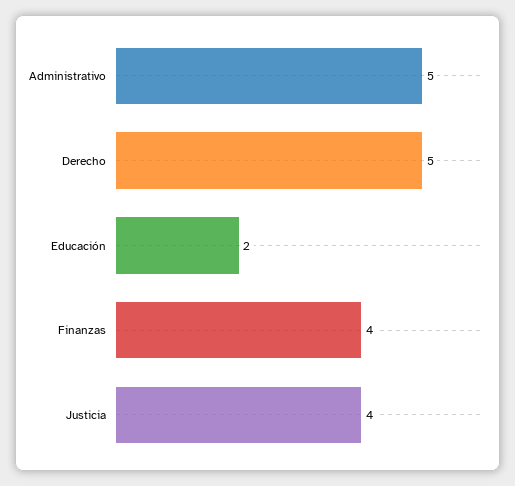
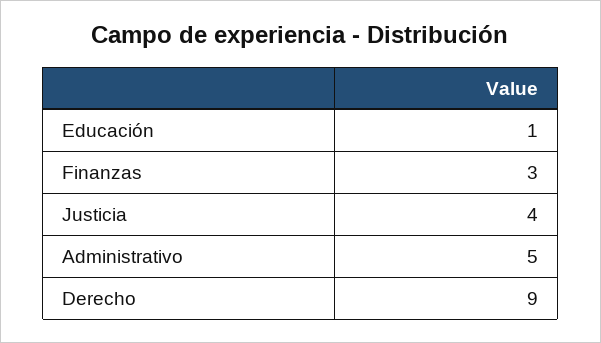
  {
    "Administrativo": 5,
-   "Derecho": 5,
+   "Derecho": 9,
-   "Educación": 2,
+   "Educación": 1,
-   "Finanzas": 4,
+   "Finanzas": 3,
    "Justicia": 4
  }

